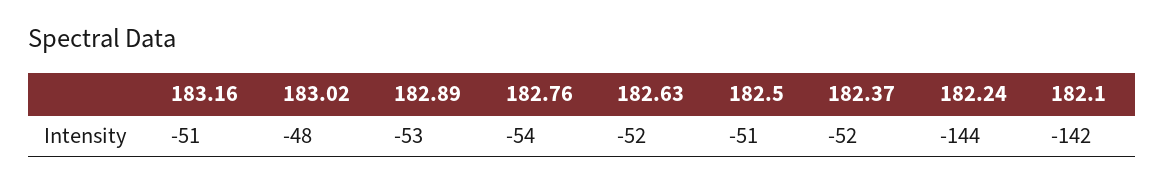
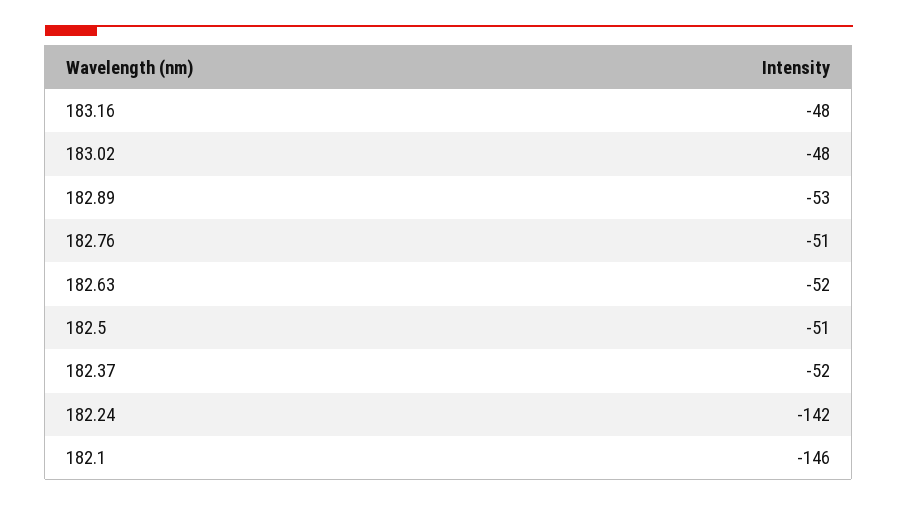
  {
-   "183.16": -51,
+   "183.16": -48,
    "183.02": -48,
    "182.89": -53,
-   "182.76": -54,
+   "182.76": -51,
    "182.63": -52,
    "182.5": -51,
    "182.37": -52,
-   "182.24": -144,
+   "182.24": -142,
-   "182.1": -142
+   "182.1": -146
  }

